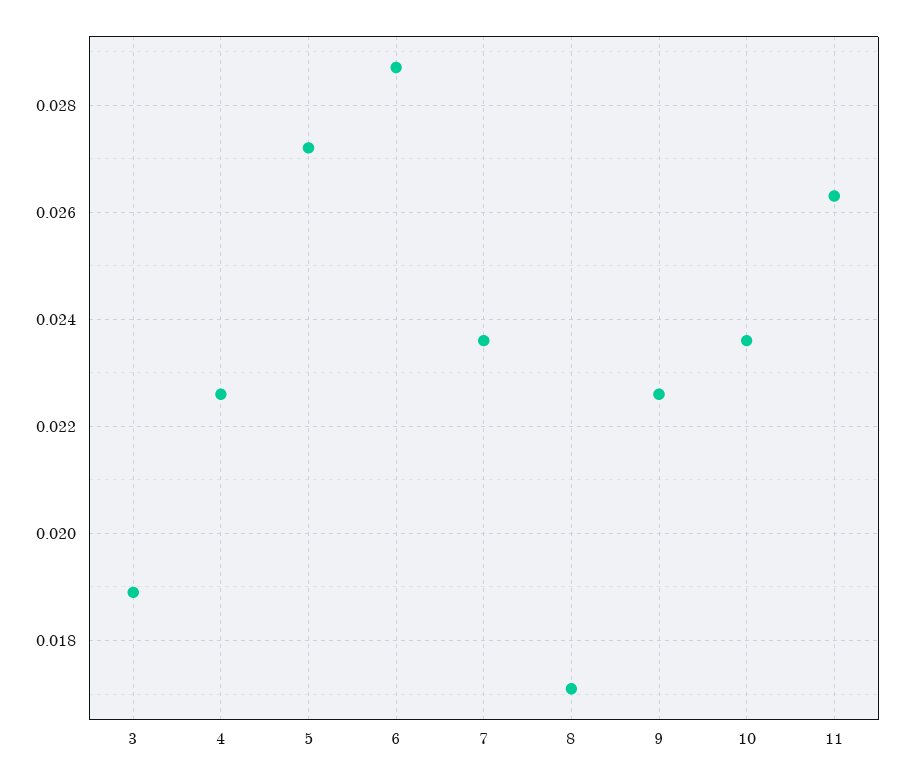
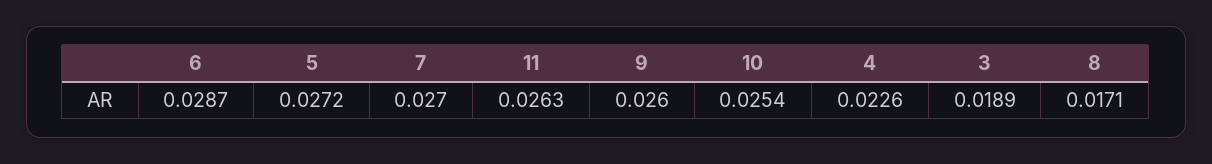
  {
    "3": 0.0189,
    "4": 0.0226,
    "5": 0.0272,
    "6": 0.0287,
-   "7": 0.0235,
+   "7": 0.027,
    "8": 0.0171,
-   "9": 0.0225,
+   "9": 0.026,
-   "10": 0.0235,
+   "10": 0.0254,
    "11": 0.0263
  }

